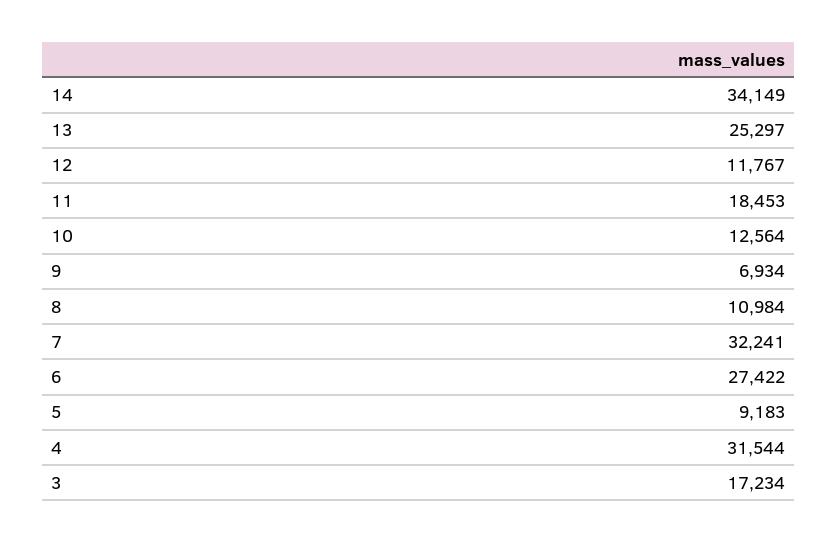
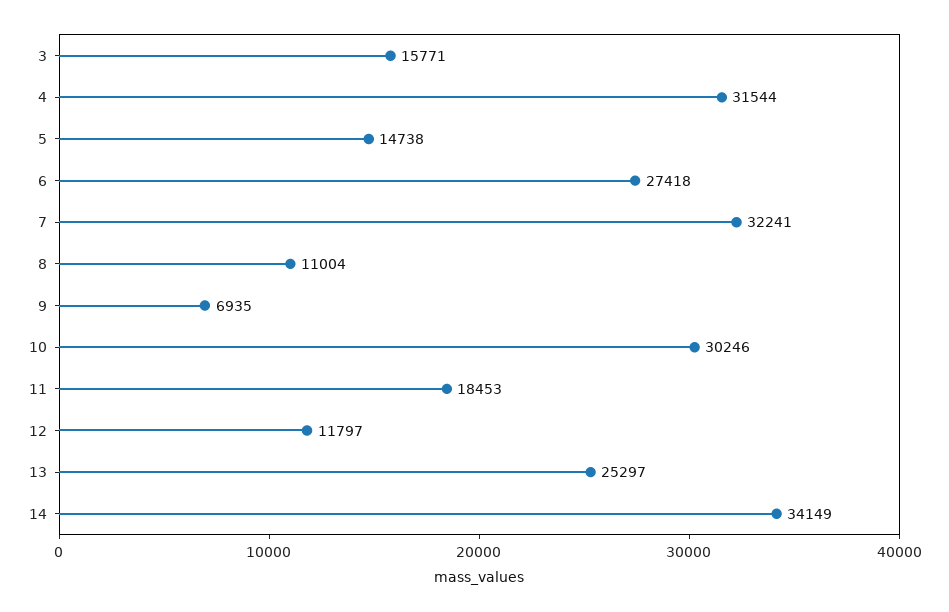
  {
    "14": 34149,
    "13": 25297,
-   "12": 11767,
+   "12": 11797,
    "11": 18453,
-   "10": 12564,
+   "10": 30246,
-   "9": 6934,
+   "9": 6935,
-   "8": 10984,
+   "8": 11004,
    "7": 32241,
-   "6": 27422,
+   "6": 27418,
-   "5": 9183,
+   "5": 14738,
    "4": 31544,
-   "3": 17234
+   "3": 15771
  }

